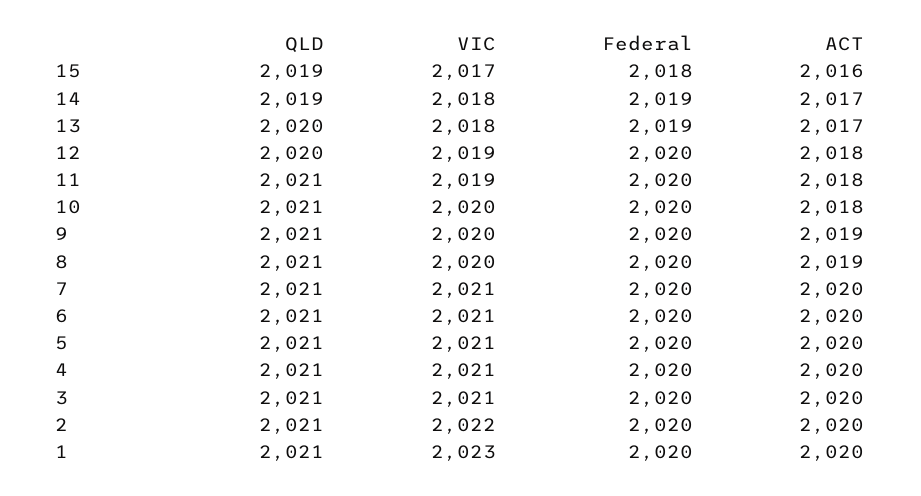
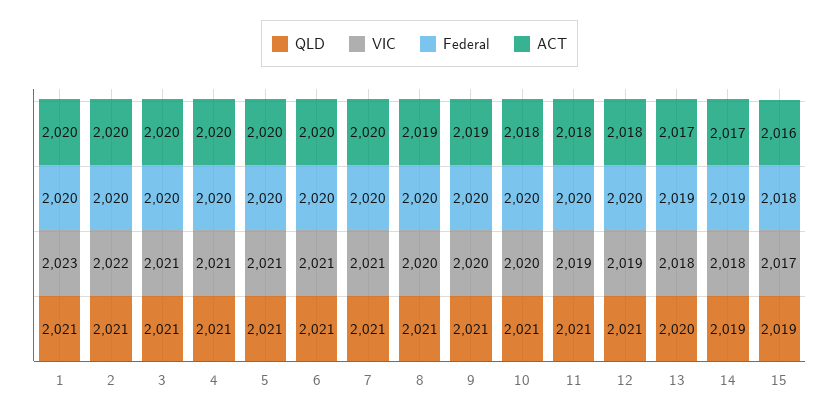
  {
    "QLD": {
      "15": 2019,
      "14": 2019,
      "13": 2020,
-     "12": 2020,
+     "12": 2021,
      "11": 2021,
      "10": 2021,
      "9": 2021,
      "8": 2021,
      "7": 2021,
      "6": 2021,
      "5": 2021,
      "4": 2021,
      "3": 2021,
      "2": 2021,
      "1": 2021
    },
    "VIC": {
      "15": 2017,
      "14": 2018,
      "13": 2018,
      "12": 2019,
      "11": 2019,
      "10": 2020,
      "9": 2020,
      "8": 2020,
      "7": 2021,
      "6": 2021,
      "5": 2021,
      "4": 2021,
      "3": 2021,
      "2": 2022,
      "1": 2023
    },
    "Federal": {
      "15": 2018,
      "14": 2019,
      "13": 2019,
      "12": 2020,
      "11": 2020,
      "10": 2020,
      "9": 2020,
      "8": 2020,
      "7": 2020,
      "6": 2020,
      "5": 2020,
      "4": 2020,
      "3": 2020,
      "2": 2020,
      "1": 2020
    },
    "ACT": {
      "15": 2016,
      "14": 2017,
      "13": 2017,
      "12": 2018,
      "11": 2018,
      "10": 2018,
      "9": 2019,
      "8": 2019,
      "7": 2020,
      "6": 2020,
      "5": 2020,
      "4": 2020,
      "3": 2020,
      "2": 2020,
      "1": 2020
    }
  }

